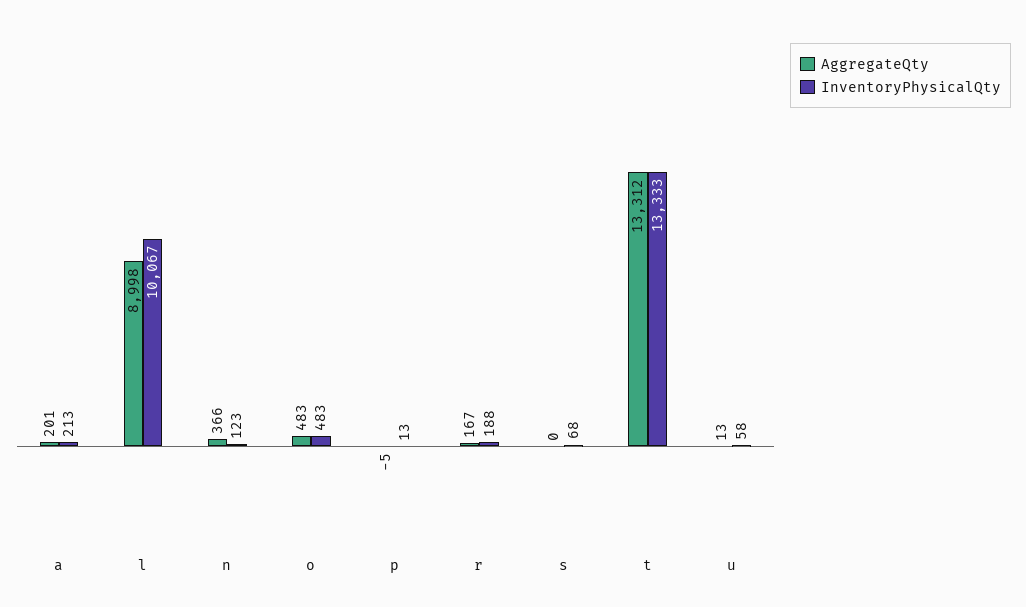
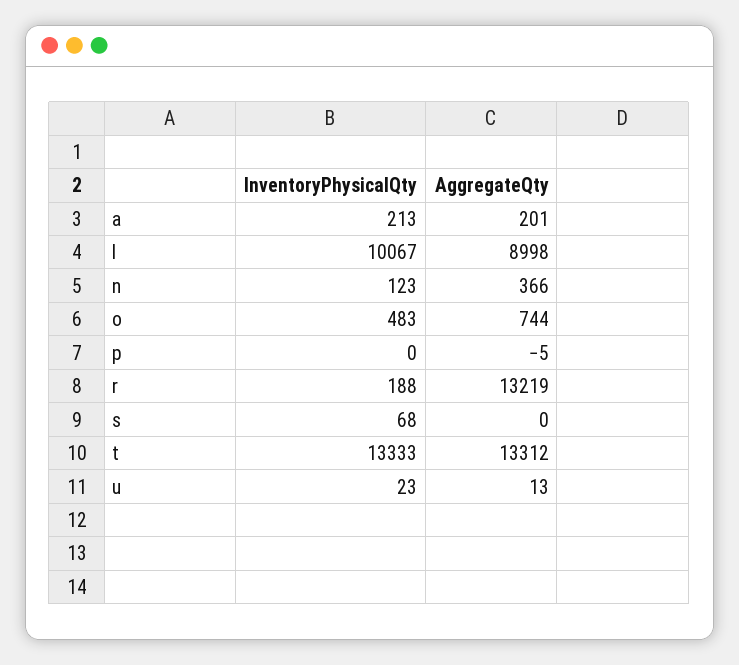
  {
    "AggregateQty": {
      "a": 201,
      "l": 8998,
      "n": 366,
-     "o": 483,
+     "o": 744,
      "p": -5,
-     "r": 167,
+     "r": 13219,
      "s": 0,
      "t": 13312,
      "u": 13
    },
    "InventoryPhysicalQty": {
      "a": 213,
      "l": 10067,
      "n": 123,
      "o": 483,
-     "p": 13,
+     "p": 0,
      "r": 188,
      "s": 68,
      "t": 13333,
-     "u": 58
+     "u": 23
    }
  }

